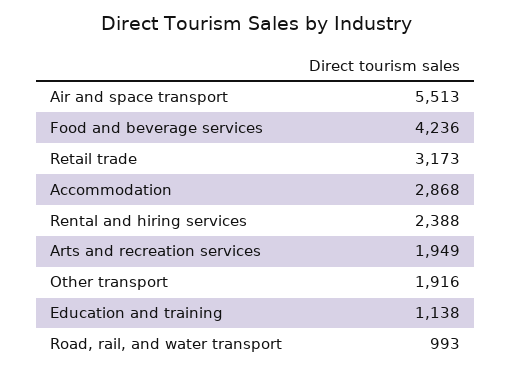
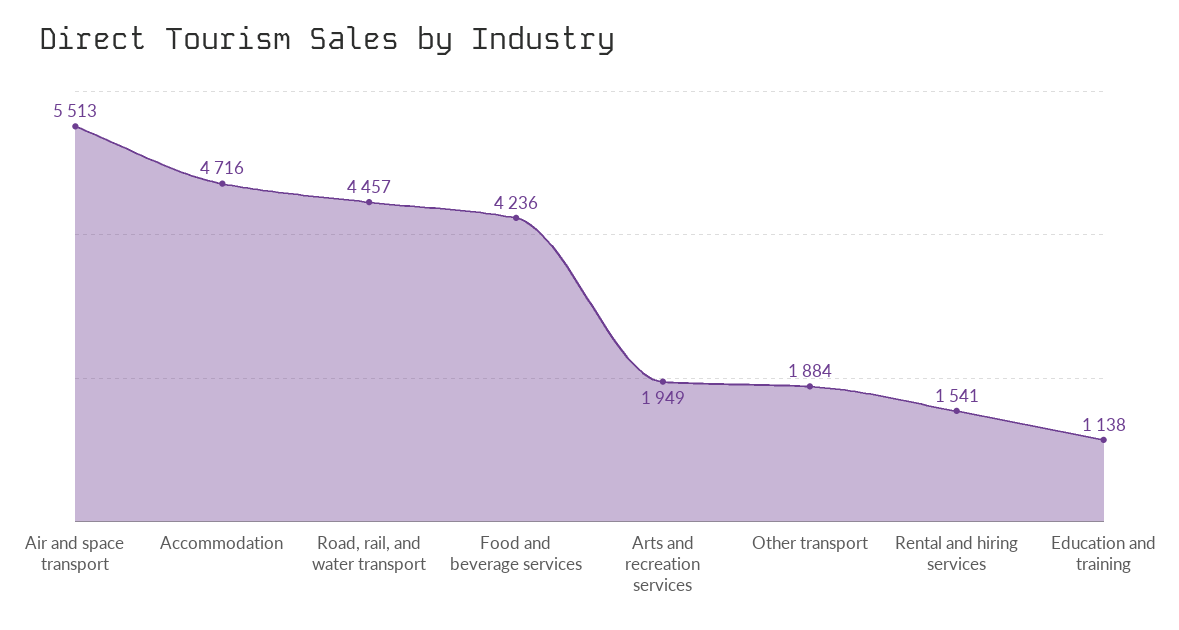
  {
    "Air and space transport": 5513,
    "Food and beverage services": 4236,
-   "Retail trade": 3173,
-   "Accommodation": 2868,
+   "Accommodation": 4716,
-   "Rental and hiring services": 2388,
+   "Rental and hiring services": 1541,
    "Arts and recreation services": 1949,
-   "Other transport": 1916,
+   "Other transport": 1884,
    "Education and training": 1138,
-   "Road, rail, and water transport": 993
+   "Road, rail, and water transport": 4457
  }

